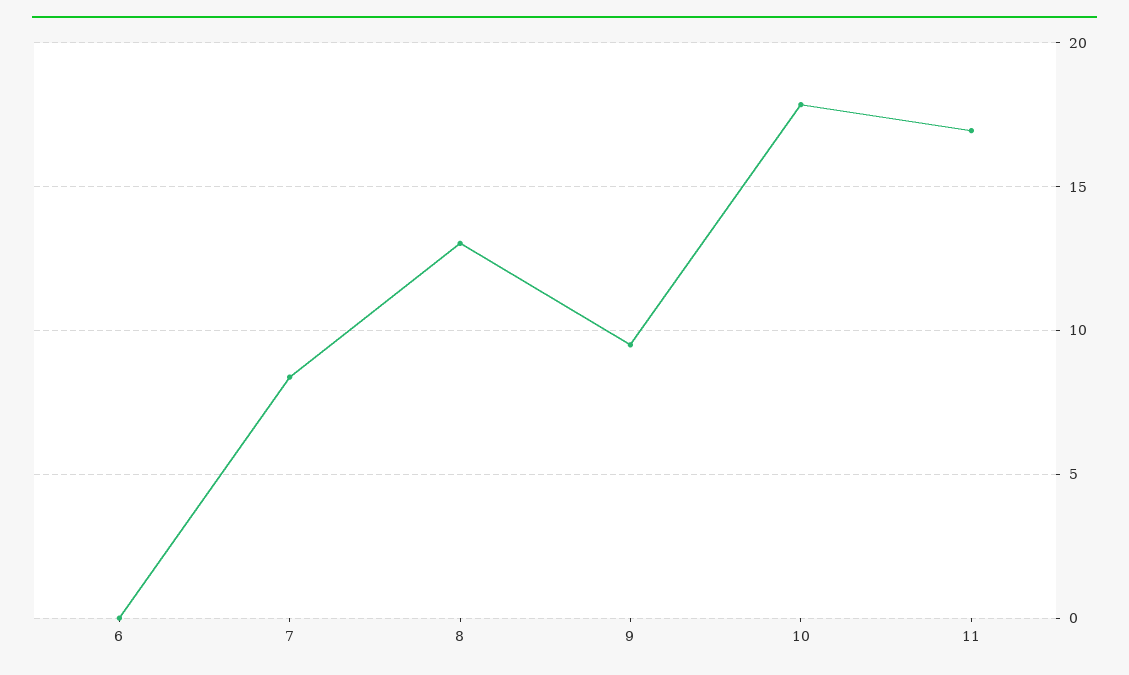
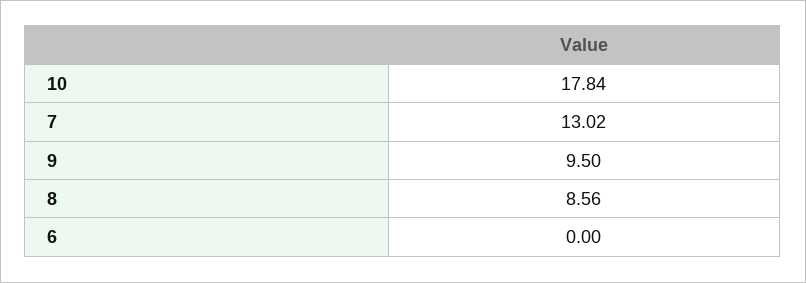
  {
    "6": 0,
-   "7": 8.5,
+   "7": 13.02,
-   "8": 13,
+   "8": 8.56,
    "9": 9.5,
-   "10": 17.84,
+   "10": 17.84
-   "11": 17
  }

